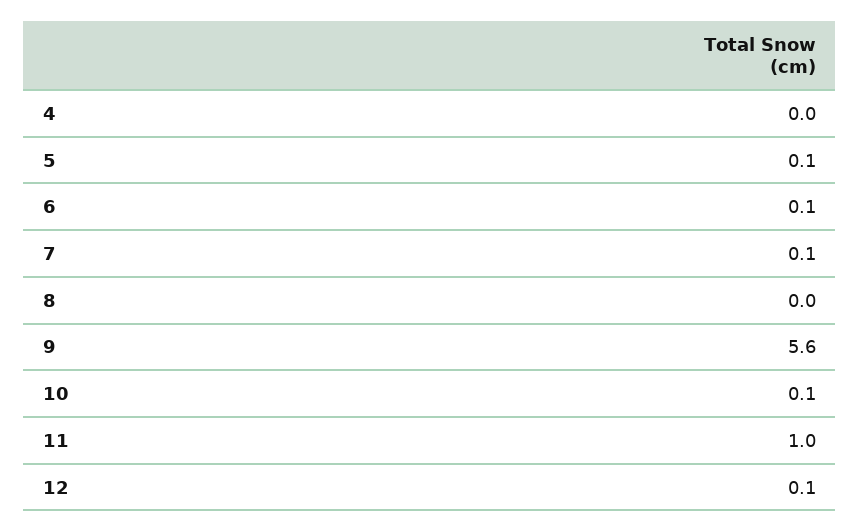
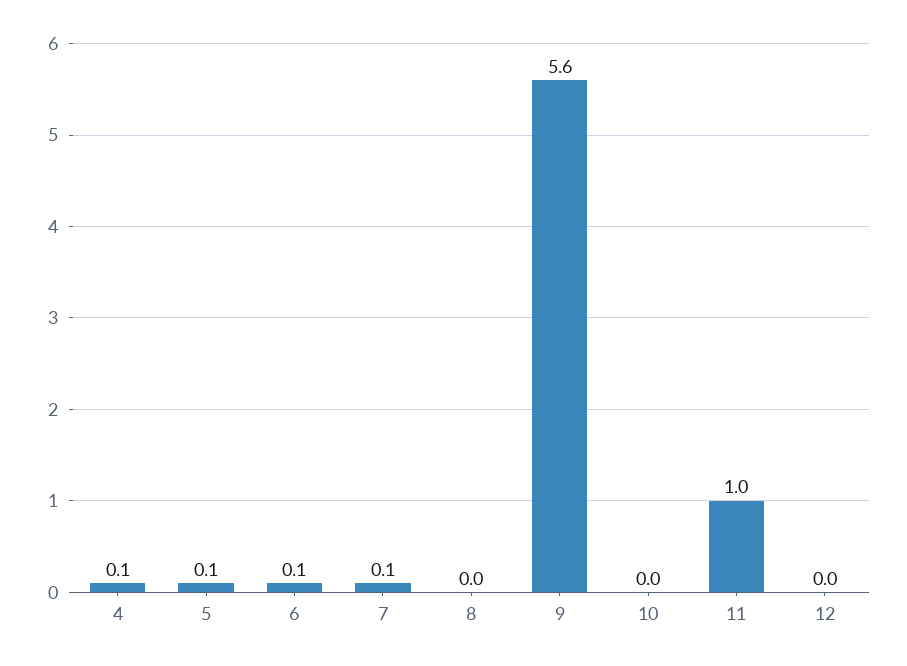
  {
-   "4": 0,
+   "4": 0.1,
    "5": 0.1,
    "6": 0.1,
    "7": 0.1,
    "8": 0,
    "9": 5.6,
-   "10": 0.1,
+   "10": 0,
    "11": 1,
-   "12": 0.1
+   "12": 0
  }

